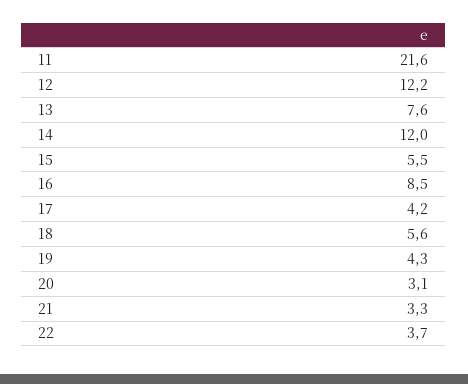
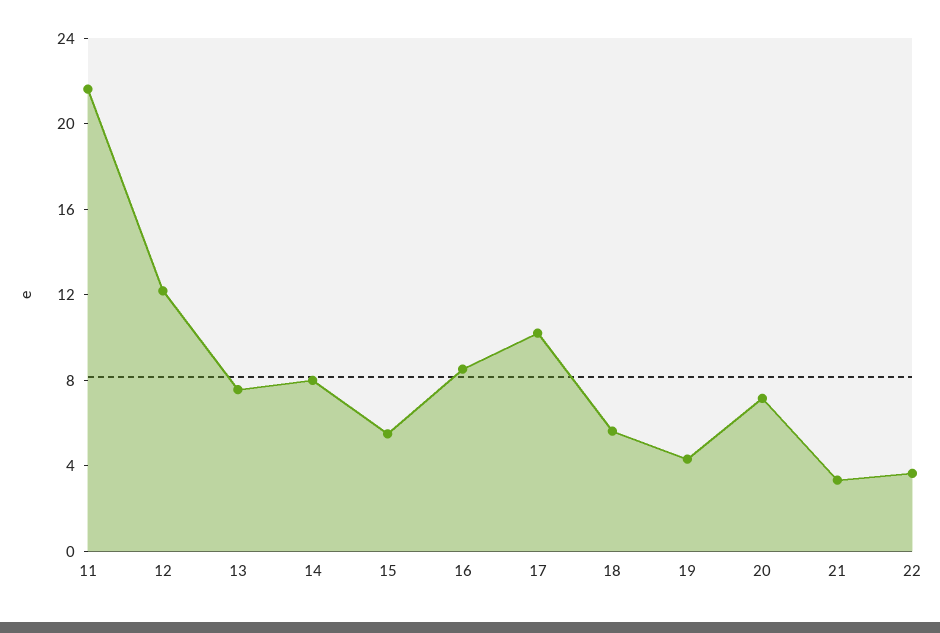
  {
    "11": 21.6,
    "12": 12.2,
    "13": 7.6,
-   "14": 12,
+   "14": 8,
    "15": 5.5,
    "16": 8.5,
-   "17": 4.2,
+   "17": 10,
    "18": 5.6,
    "19": 4.3,
-   "20": 3.1,
+   "20": 7,
    "21": 3.3,
    "22": 3.7
  }

